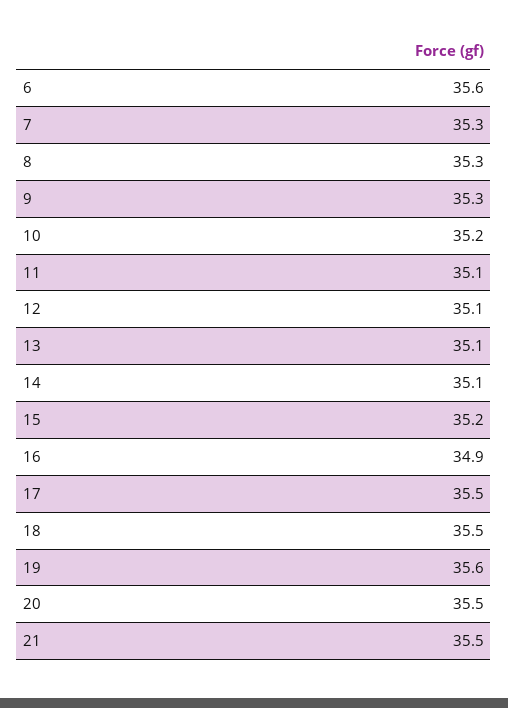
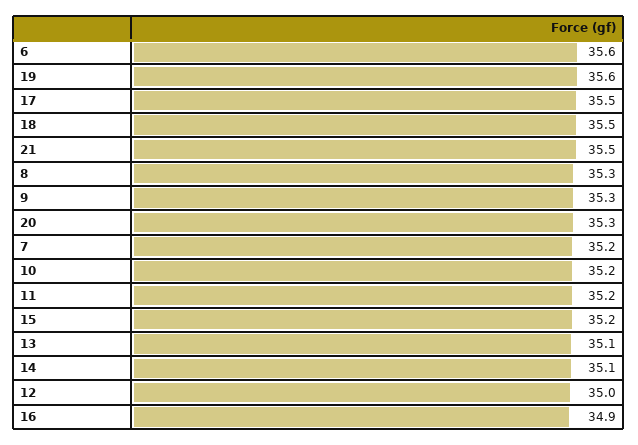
  {
    "6": 35.6,
-   "7": 35.3,
+   "7": 35.2,
    "8": 35.3,
    "9": 35.3,
    "10": 35.2,
-   "11": 35.1,
+   "11": 35.2,
-   "12": 35.1,
+   "12": 35,
    "13": 35.1,
    "14": 35.1,
    "15": 35.2,
    "16": 34.9,
    "17": 35.5,
    "18": 35.5,
    "19": 35.6,
-   "20": 35.5,
+   "20": 35.3,
    "21": 35.5
  }

